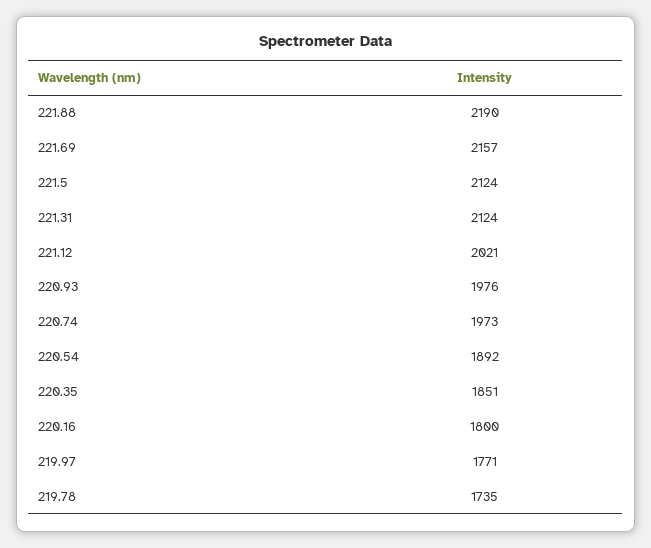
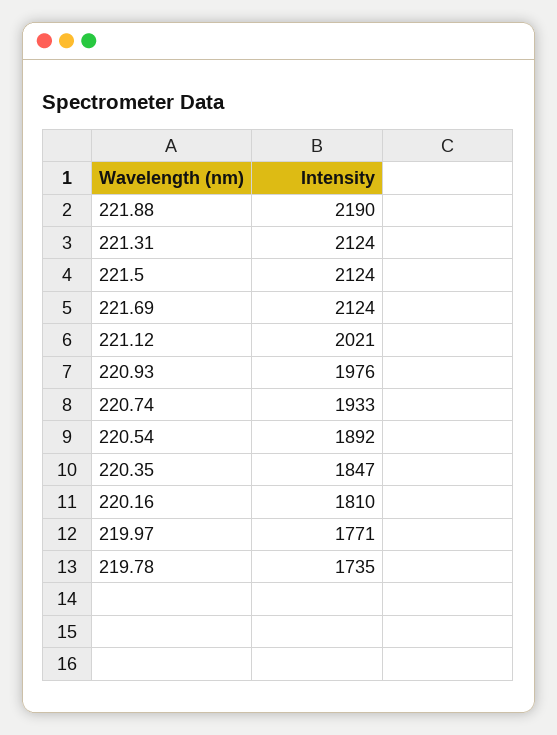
  {
    "221.88": 2190,
-   "221.69": 2157,
+   "221.69": 2124,
    "221.5": 2124,
    "221.31": 2124,
    "221.12": 2021,
    "220.93": 1976,
-   "220.74": 1973,
+   "220.74": 1933,
    "220.54": 1892,
-   "220.35": 1851,
+   "220.35": 1847,
-   "220.16": 1800,
+   "220.16": 1810,
    "219.97": 1771,
    "219.78": 1735
  }

